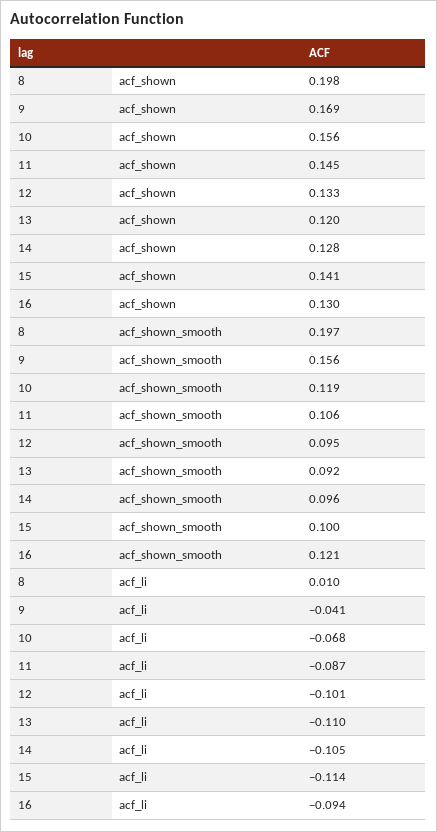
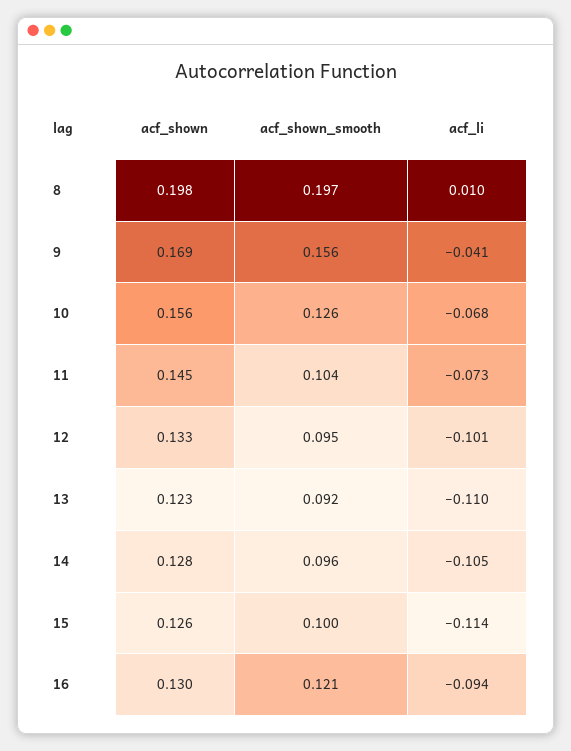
  {
    "8": {
      "acf_shown": 0.198,
      "acf_shown_smooth": 0.197,
      "acf_li": 0.01
    },
    "9": {
      "acf_shown": 0.169,
      "acf_shown_smooth": 0.156,
      "acf_li": -0.041
    },
    "10": {
      "acf_shown": 0.156,
-     "acf_shown_smooth": 0.119,
+     "acf_shown_smooth": 0.126,
      "acf_li": -0.068
    },
    "11": {
      "acf_shown": 0.145,
-     "acf_shown_smooth": 0.106,
+     "acf_shown_smooth": 0.104,
-     "acf_li": -0.087
+     "acf_li": -0.073
    },
    "12": {
      "acf_shown": 0.133,
      "acf_shown_smooth": 0.095,
      "acf_li": -0.101
    },
    "13": {
-     "acf_shown": 0.12,
+     "acf_shown": 0.123,
      "acf_shown_smooth": 0.092,
      "acf_li": -0.11
    },
    "14": {
      "acf_shown": 0.128,
      "acf_shown_smooth": 0.096,
      "acf_li": -0.105
    },
    "15": {
-     "acf_shown": 0.141,
+     "acf_shown": 0.126,
      "acf_shown_smooth": 0.1,
      "acf_li": -0.114
    },
    "16": {
      "acf_shown": 0.13,
      "acf_shown_smooth": 0.121,
      "acf_li": -0.094
    }
  }

